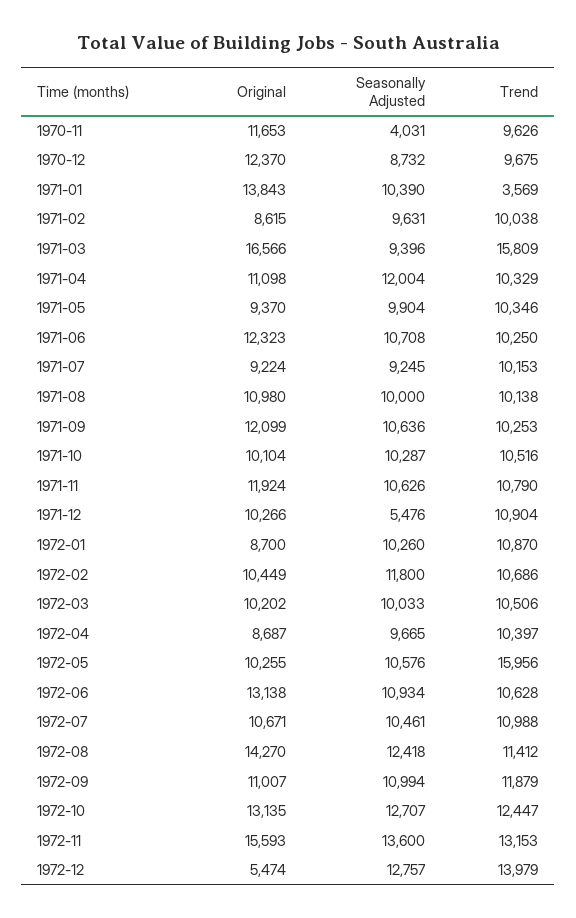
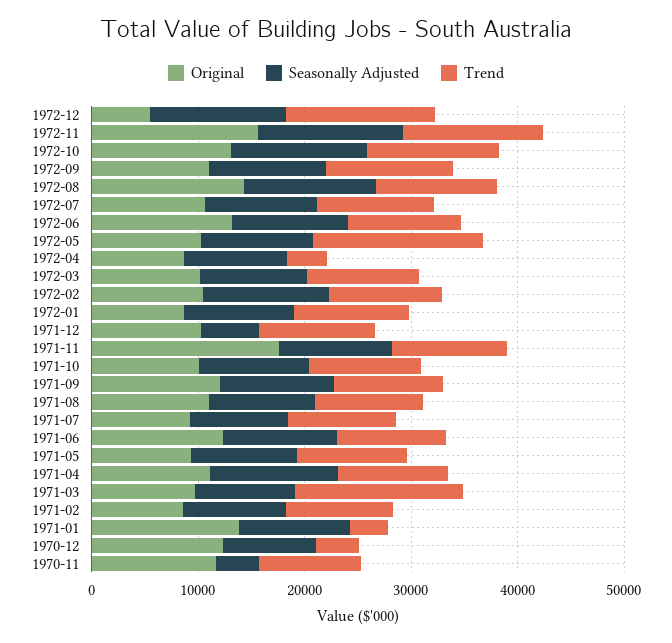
  {
    "Original": {
      "1970-11": 11653,
      "1970-12": 12370,
      "1971-01": 13843,
      "1971-02": 8615,
-     "1971-03": 16566,
+     "1971-03": 10000,
      "1971-04": 11098,
      "1971-05": 9370,
      "1971-06": 12323,
      "1971-07": 9224,
      "1971-08": 10980,
      "1971-09": 12099,
      "1971-10": 10104,
-     "1971-11": 11924,
+     "1971-11": 18000,
      "1971-12": 10266,
      "1972-01": 8700,
      "1972-02": 10449,
      "1972-03": 10202,
      "1972-04": 8687,
      "1972-05": 10255,
      "1972-06": 13138,
      "1972-07": 10671,
      "1972-08": 14270,
      "1972-09": 11007,
      "1972-10": 13135,
      "1972-11": 15593,
      "1972-12": 5474
    },
    "Seasonally Adjusted": {
      "1970-11": 4031,
      "1970-12": 8732,
      "1971-01": 10390,
      "1971-02": 9631,
      "1971-03": 9396,
      "1971-04": 12004,
      "1971-05": 9904,
      "1971-06": 10708,
      "1971-07": 9245,
      "1971-08": 10000,
      "1971-09": 10636,
      "1971-10": 10287,
      "1971-11": 10626,
      "1971-12": 5476,
      "1972-01": 10260,
      "1972-02": 11800,
      "1972-03": 10033,
      "1972-04": 9665,
      "1972-05": 10576,
      "1972-06": 10934,
      "1972-07": 10461,
      "1972-08": 12418,
      "1972-09": 10994,
      "1972-10": 12707,
      "1972-11": 13600,
      "1972-12": 12757
    },
    "Trend": {
      "1970-11": 9626,
-     "1970-12": 9675,
+     "1970-12": 4000,
      "1971-01": 3569,
      "1971-02": 10038,
      "1971-03": 15809,
      "1971-04": 10329,
      "1971-05": 10346,
      "1971-06": 10250,
      "1971-07": 10153,
      "1971-08": 10138,
      "1971-09": 10253,
      "1971-10": 10516,
      "1971-11": 10790,
      "1971-12": 10904,
      "1972-01": 10870,
      "1972-02": 10686,
      "1972-03": 10506,
-     "1972-04": 10397,
+     "1972-04": 4000,
      "1972-05": 15956,
      "1972-06": 10628,
      "1972-07": 10988,
      "1972-08": 11412,
      "1972-09": 11879,
      "1972-10": 12447,
      "1972-11": 13153,
      "1972-12": 13979
    }
  }

